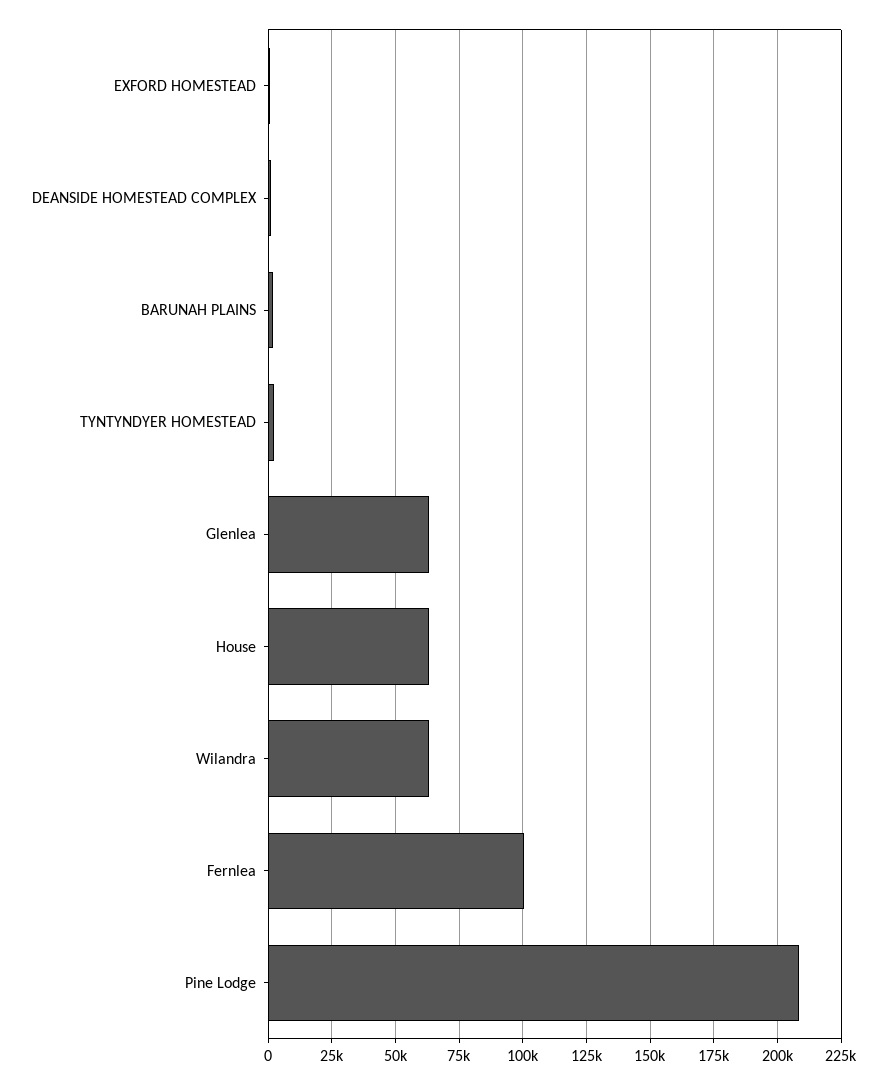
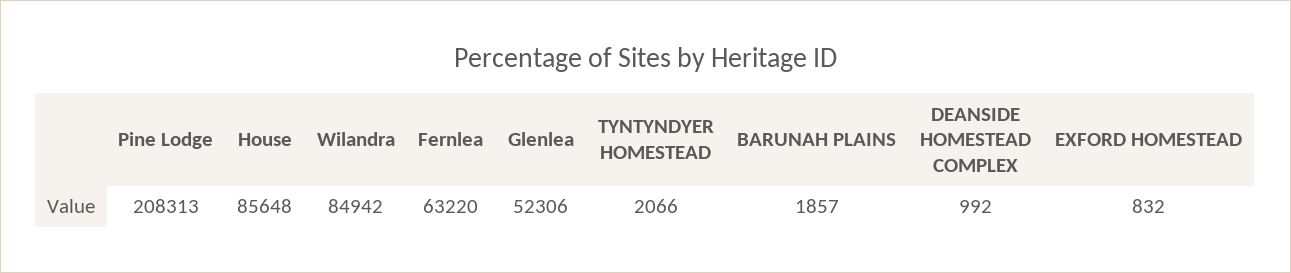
  {
    "EXFORD HOMESTEAD": 832,
    "DEANSIDE HOMESTEAD COMPLEX": 992,
    "BARUNAH PLAINS": 1857,
    "TYNTYNDYER HOMESTEAD": 2066,
-   "Glenlea": 62500,
+   "Glenlea": 52306,
-   "House": 62500,
+   "House": 85648,
-   "Wilandra": 62500,
+   "Wilandra": 84942,
-   "Fernlea": 100000,
+   "Fernlea": 63220,
    "Pine Lodge": 208313
  }

